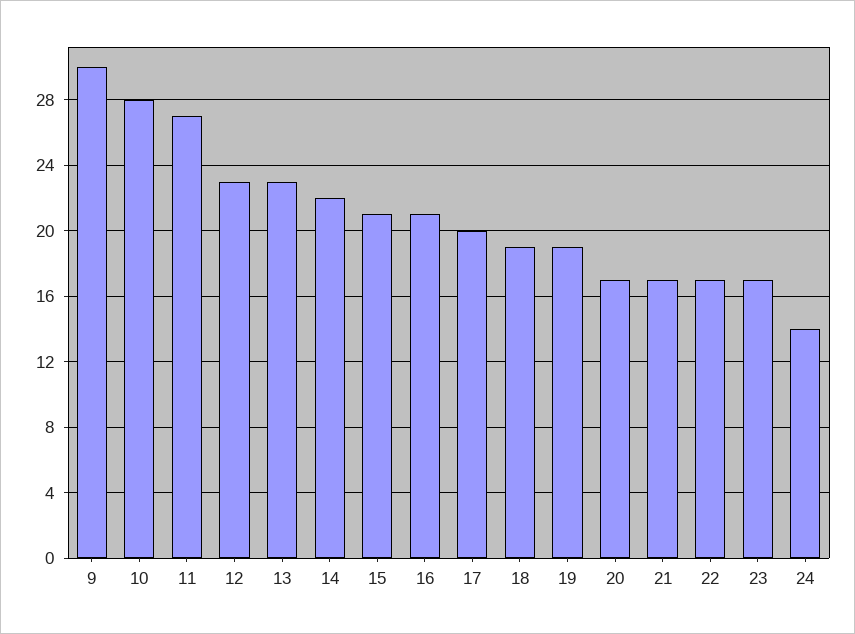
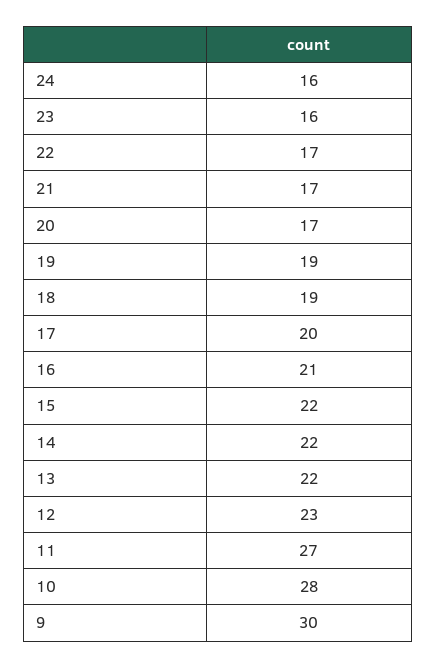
  {
    "9": 30,
    "10": 28,
    "11": 27,
    "12": 23,
-   "13": 23,
+   "13": 22,
    "14": 22,
-   "15": 21,
+   "15": 22,
    "16": 21,
    "17": 20,
    "18": 19,
    "19": 19,
    "20": 17,
    "21": 17,
    "22": 17,
-   "23": 17,
+   "23": 16,
-   "24": 14
+   "24": 16
  }

